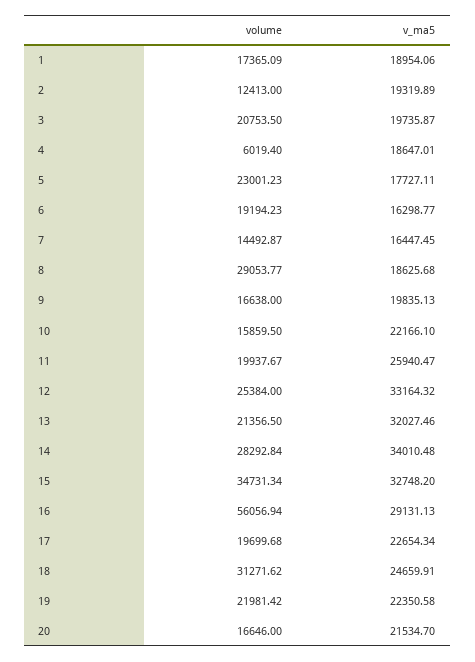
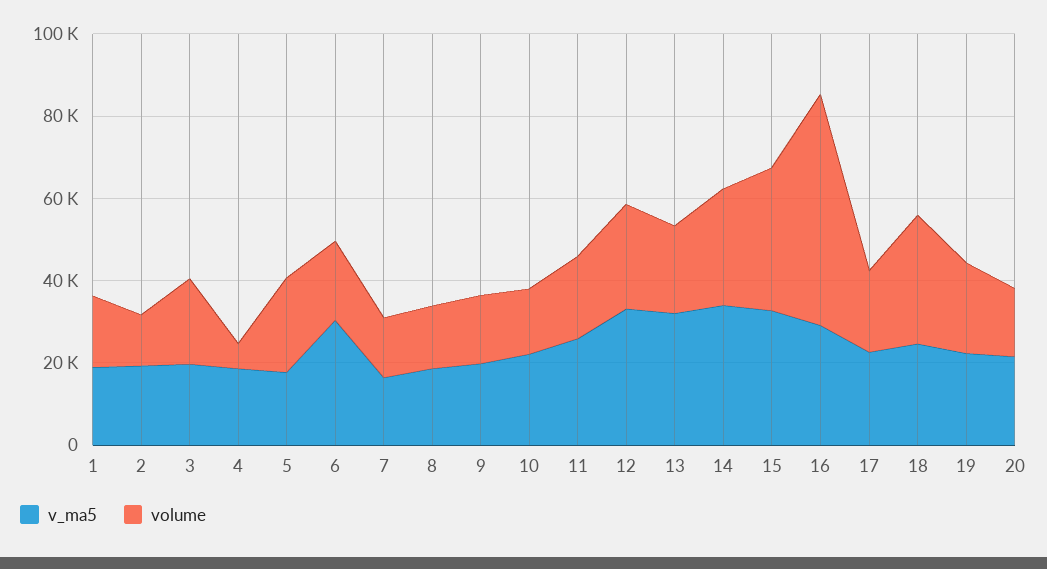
  {
    "volume": {
      "1": 17365.09,
      "2": 12413,
      "3": 20753.5,
      "4": 6019.4,
      "5": 23001.23,
      "6": 19194.23,
      "7": 14492.87,
-     "8": 29053.77,
+     "8": 15000,
      "9": 16638,
      "10": 15859.5,
      "11": 19937.67,
      "12": 25384,
      "13": 21356.5,
      "14": 28292.84,
      "15": 34731.34,
      "16": 56056.94,
      "17": 19699.68,
      "18": 31271.62,
      "19": 21981.42,
      "20": 16646
    },
    "v_ma5": {
      "1": 18954.06,
      "2": 19319.89,
      "3": 19735.87,
      "4": 18647.01,
      "5": 17727.11,
-     "6": 16298.77,
+     "6": 30000,
      "7": 16447.45,
      "8": 18625.68,
      "9": 19835.13,
      "10": 22166.1,
      "11": 25940.47,
      "12": 33164.32,
      "13": 32027.46,
      "14": 34010.48,
      "15": 32748.2,
      "16": 29131.13,
      "17": 22654.34,
      "18": 24659.91,
      "19": 22350.58,
      "20": 21534.7
    }
  }

